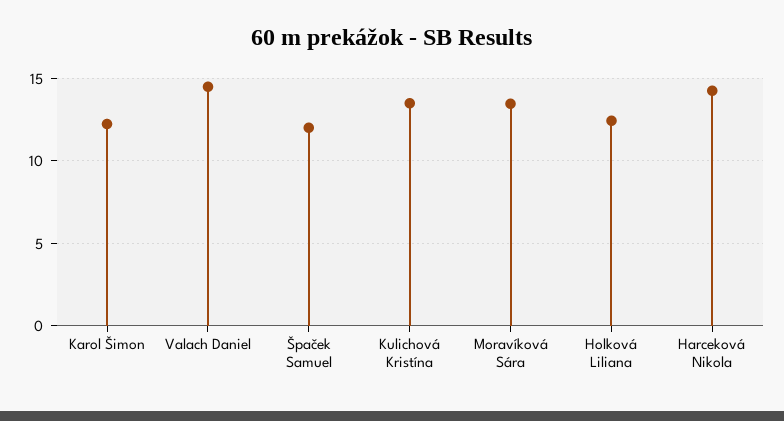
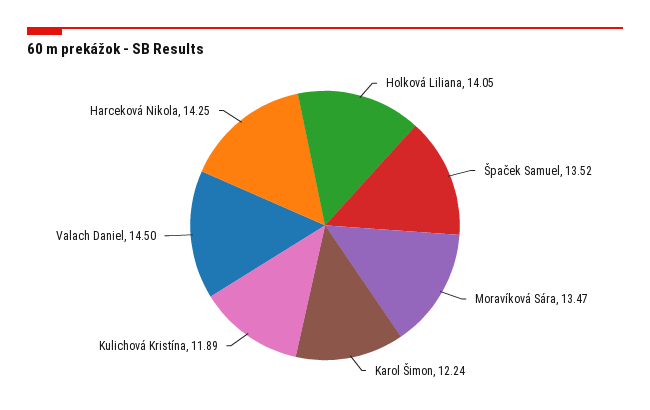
  {
    "Karol Šimon": 12.24,
    "Valach Daniel": 14.5,
-   "Špaček Samuel": 12,
+   "Špaček Samuel": 13.52,
-   "Kulichová Kristína": 13.5,
+   "Kulichová Kristína": 11.89,
    "Moravíková Sára": 13.47,
-   "Holková Liliana": 12.5,
+   "Holková Liliana": 14.05,
    "Harceková Nikola": 14.25
  }

